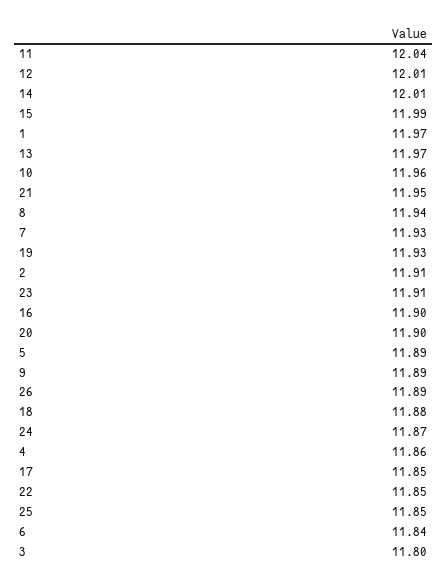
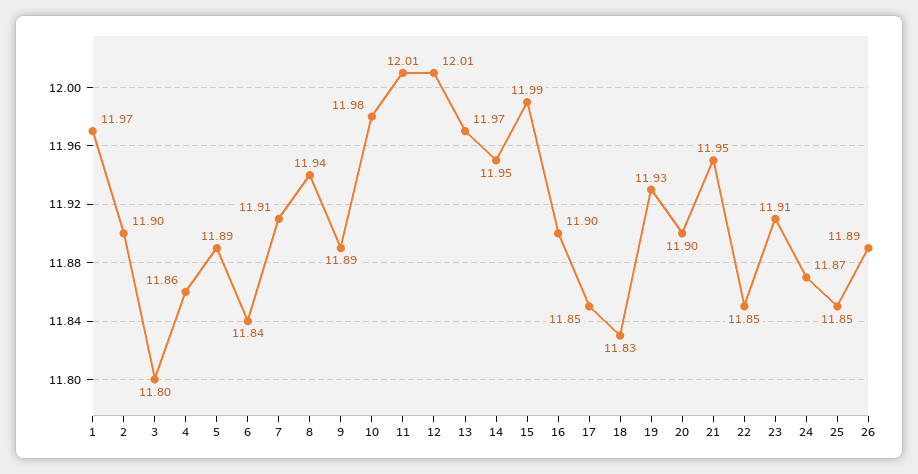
  {
-   "11": 12.04,
+   "11": 12.01,
    "12": 12.01,
-   "14": 12.01,
+   "14": 11.95,
    "15": 11.99,
    "1": 11.97,
    "13": 11.97,
-   "10": 11.96,
+   "10": 11.98,
    "21": 11.95,
    "8": 11.94,
-   "7": 11.93,
+   "7": 11.91,
    "19": 11.93,
-   "2": 11.91,
+   "2": 11.9,
    "23": 11.91,
    "16": 11.9,
    "20": 11.9,
    "5": 11.89,
    "9": 11.89,
    "26": 11.89,
-   "18": 11.88,
+   "18": 11.83,
    "24": 11.87,
    "4": 11.86,
    "17": 11.85,
    "22": 11.85,
    "25": 11.85,
    "6": 11.84,
    "3": 11.8
  }

